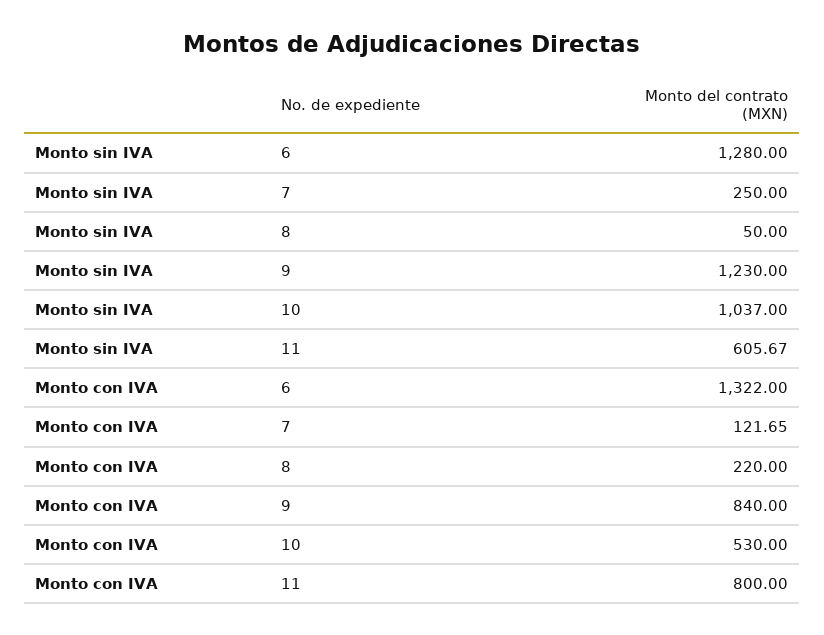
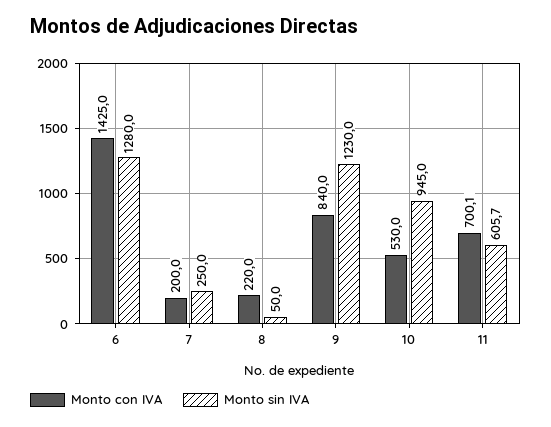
  {
    "Monto sin IVA": {
      "6": 1280,
      "7": 250,
      "8": 50,
      "9": 1230,
-     "10": 1037,
+     "10": 945,
      "11": 605.67
    },
    "Monto con IVA": {
-     "6": 1322,
+     "6": 1425,
-     "7": 121.65,
+     "7": 200,
      "8": 220,
      "9": 840,
      "10": 530,
-     "11": 800
+     "11": 700.1
    }
  }

